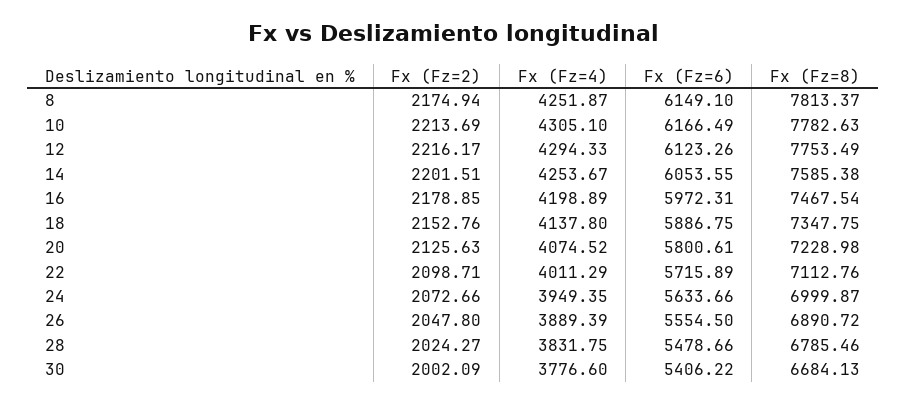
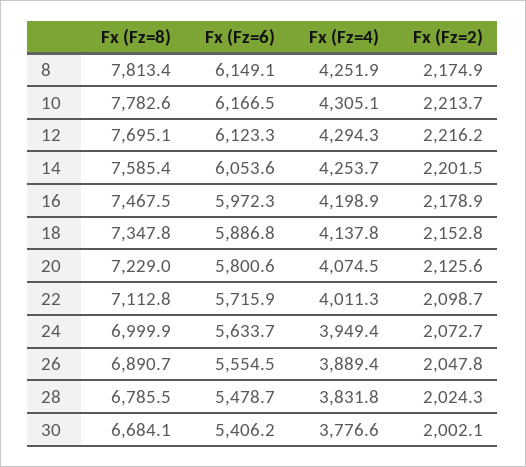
  {
    "Fx (Fz=2)": {
      "8": 2174.94,
      "10": 2213.69,
      "12": 2216.17,
      "14": 2201.51,
      "16": 2178.85,
      "18": 2152.76,
      "20": 2125.63,
      "22": 2098.71,
      "24": 2072.66,
      "26": 2047.8,
      "28": 2024.27,
      "30": 2002.09
    },
    "Fx (Fz=4)": {
      "8": 4251.87,
      "10": 4305.1,
      "12": 4294.33,
      "14": 4253.67,
      "16": 4198.89,
      "18": 4137.8,
      "20": 4074.52,
      "22": 4011.29,
      "24": 3949.35,
      "26": 3889.39,
      "28": 3831.75,
      "30": 3776.6
    },
    "Fx (Fz=6)": {
      "8": 6149.1,
      "10": 6166.49,
      "12": 6123.26,
      "14": 6053.55,
      "16": 5972.31,
      "18": 5886.75,
      "20": 5800.61,
      "22": 5715.89,
      "24": 5633.66,
      "26": 5554.5,
      "28": 5478.66,
      "30": 5406.22
    },
    "Fx (Fz=8)": {
      "8": 7813.37,
      "10": 7782.63,
-     "12": 7753.49,
+     "12": 7695.1,
      "14": 7585.38,
      "16": 7467.54,
      "18": 7347.75,
      "20": 7228.98,
      "22": 7112.76,
      "24": 6999.87,
      "26": 6890.72,
      "28": 6785.46,
      "30": 6684.13
    }
  }

